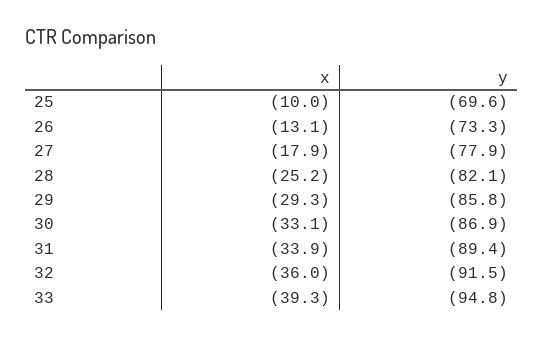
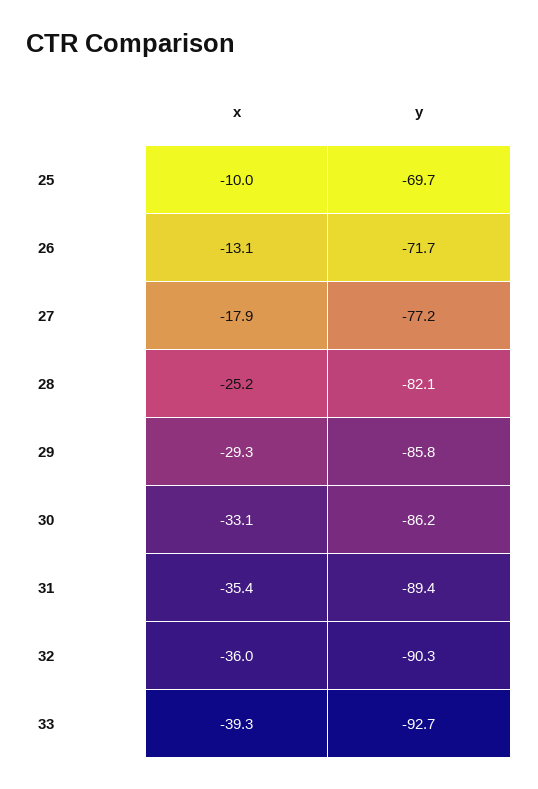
  {
    "x": {
      "25": -10,
      "26": -13.1,
      "27": -17.9,
      "28": -25.2,
      "29": -29.3,
      "30": -33.1,
-     "31": -33.9,
+     "31": -35.4,
      "32": -36,
      "33": -39.3
    },
    "y": {
-     "25": -69.6,
+     "25": -69.7,
-     "26": -73.3,
+     "26": -71.7,
-     "27": -77.9,
+     "27": -77.2,
      "28": -82.1,
      "29": -85.8,
-     "30": -86.9,
+     "30": -86.2,
      "31": -89.4,
-     "32": -91.5,
+     "32": -90.3,
-     "33": -94.8
+     "33": -92.7
    }
  }

